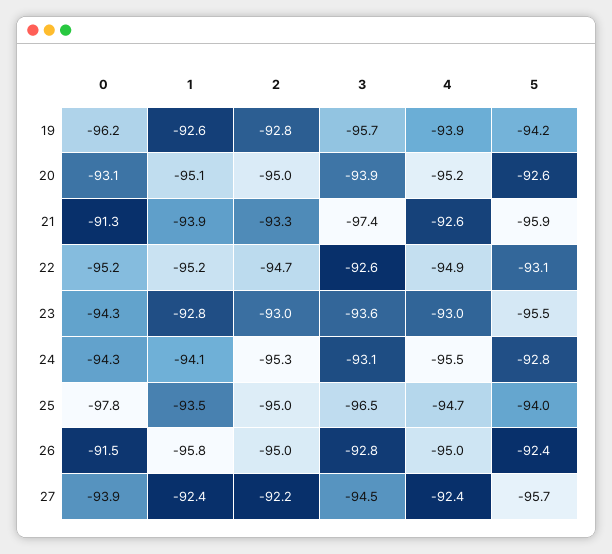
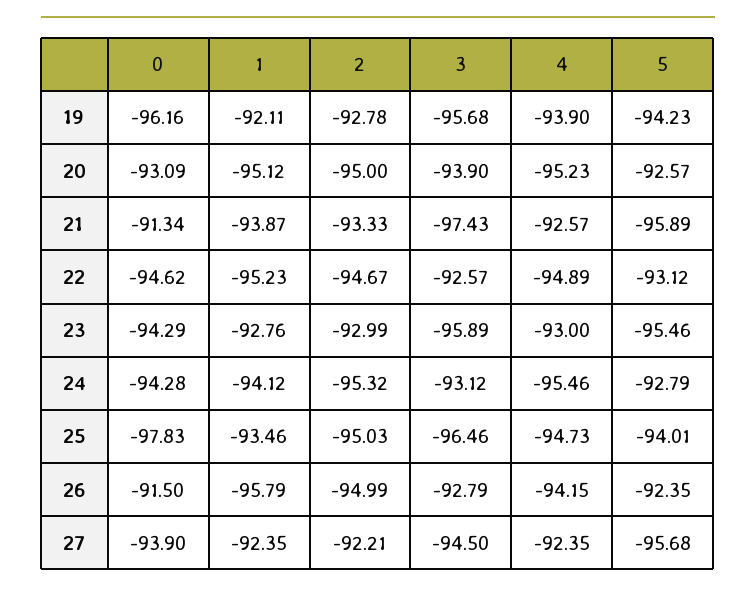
  {
    "0": {
      "19": -96.16,
      "20": -93.09,
      "21": -91.34,
-     "22": -95.2,
+     "22": -94.62,
      "23": -94.29,
      "24": -94.28,
      "25": -97.83,
      "26": -91.5,
      "27": -93.9
    },
    "1": {
-     "19": -92.6,
+     "19": -92.11,
      "20": -95.12,
      "21": -93.87,
      "22": -95.23,
      "23": -92.76,
      "24": -94.12,
      "25": -93.46,
      "26": -95.79,
      "27": -92.35
    },
    "2": {
      "19": -92.78,
      "20": -95,
      "21": -93.33,
      "22": -94.67,
      "23": -92.99,
      "24": -95.32,
      "25": -95.03,
      "26": -94.99,
      "27": -92.21
    },
    "3": {
      "19": -95.68,
      "20": -93.9,
      "21": -97.43,
      "22": -92.57,
-     "23": -93.6,
+     "23": -95.89,
      "24": -93.12,
      "25": -96.46,
      "26": -92.79,
      "27": -94.5
    },
    "4": {
      "19": -93.9,
      "20": -95.23,
      "21": -92.57,
      "22": -94.89,
      "23": -93,
      "24": -95.46,
      "25": -94.73,
-     "26": -95,
+     "26": -94.15,
      "27": -92.35
    },
    "5": {
      "19": -94.23,
      "20": -92.57,
      "21": -95.89,
      "22": -93.12,
      "23": -95.46,
      "24": -92.79,
      "25": -94.01,
      "26": -92.35,
      "27": -95.68
    }
  }

